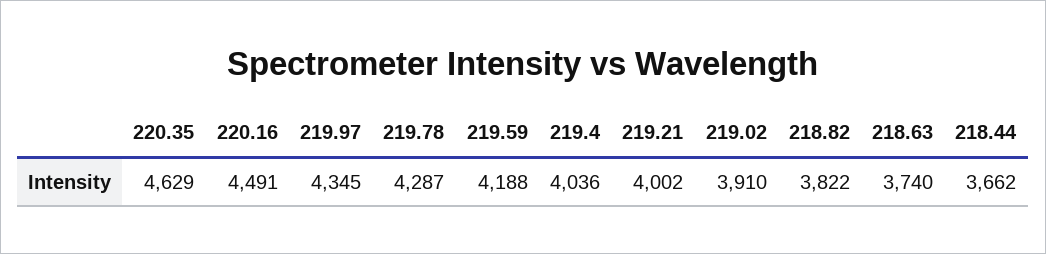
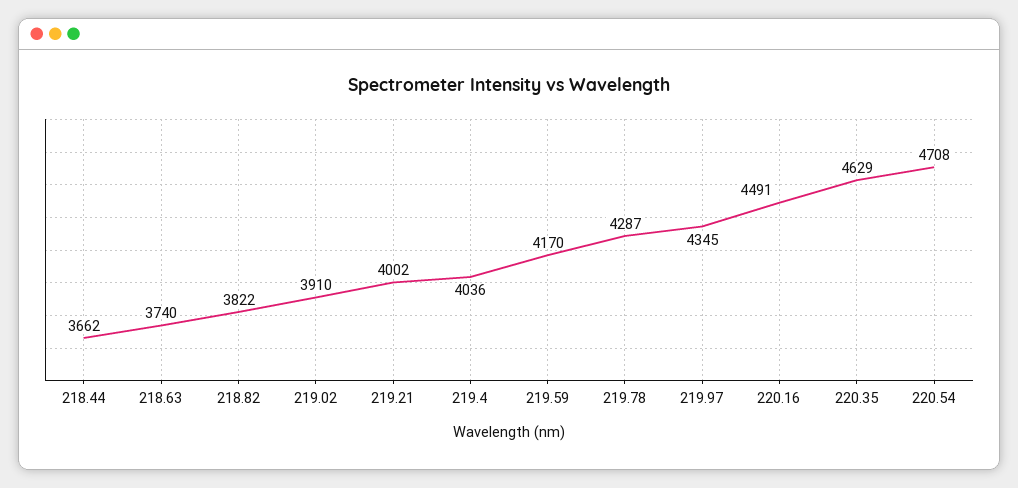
  {
    "220.35": 4629,
    "220.16": 4491,
    "219.97": 4345,
    "219.78": 4287,
-   "219.59": 4188,
+   "219.59": 4170,
    "219.4": 4036,
    "219.21": 4002,
    "219.02": 3910,
    "218.82": 3822,
    "218.63": 3740,
-   "218.44": 3662
+   "218.44": 3662,
+   "220.54": 4708
  }

